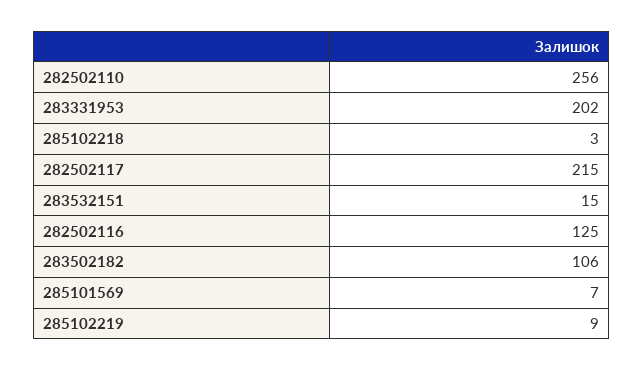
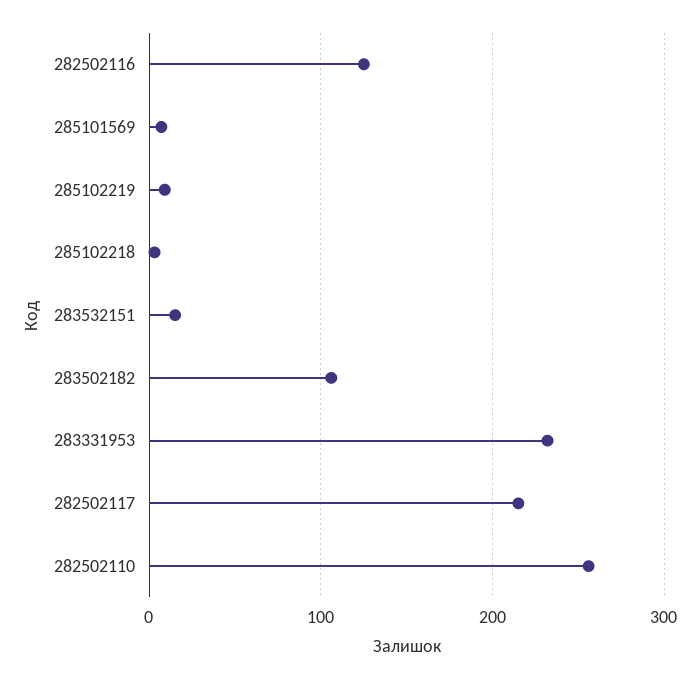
  {
    "282502110": 256,
-   "283331953": 202,
+   "283331953": 230,
    "285102218": 3,
    "282502117": 215,
    "283532151": 15,
    "282502116": 125,
    "283502182": 106,
    "285101569": 7,
    "285102219": 9
  }

